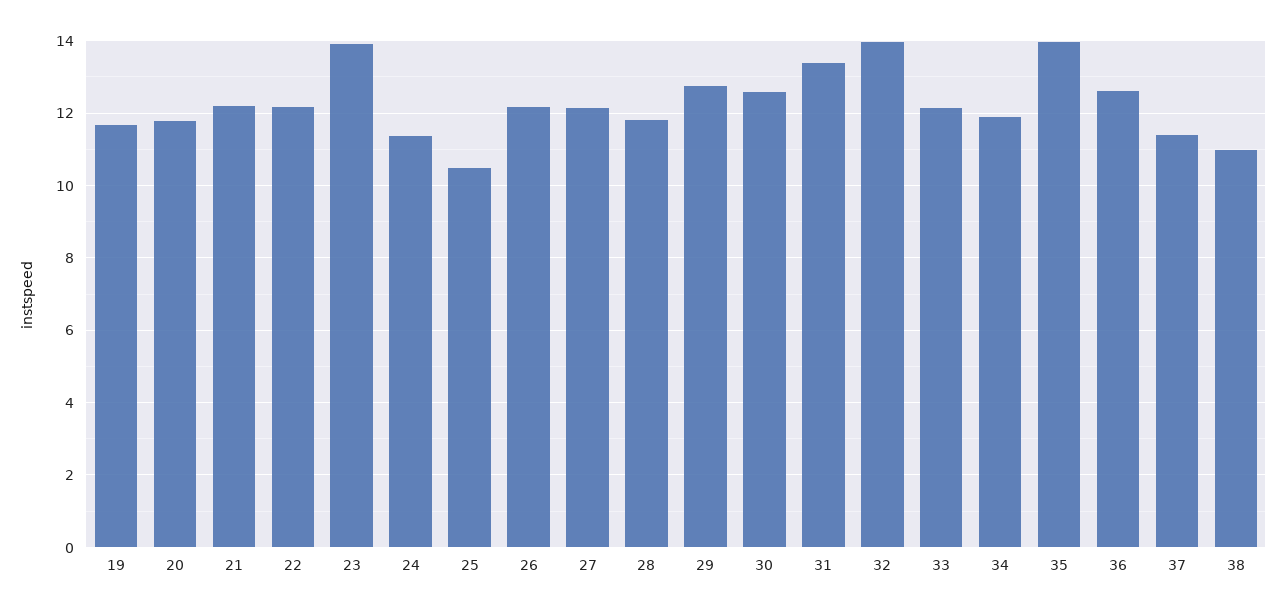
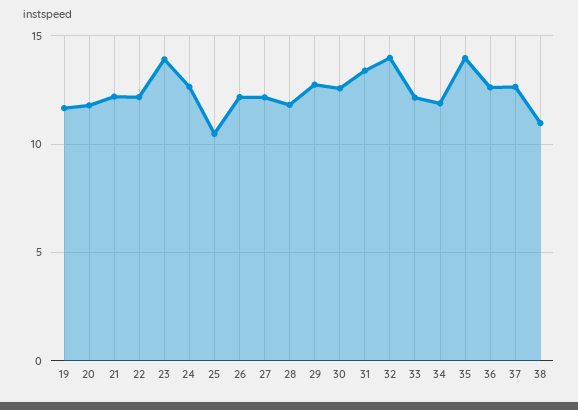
  {
    "19": 11.6,
    "20": 11.8,
    "21": 12.2,
    "22": 12.2,
    "23": 14,
-   "24": 11.4,
+   "24": 12.5,
    "25": 10.4,
    "26": 12.2,
    "27": 12.2,
    "28": 11.8,
    "29": 12.8,
    "30": 12.6,
    "31": 13.4,
    "32": 14,
    "33": 12.2,
    "34": 11.8,
    "35": 14,
    "36": 12.6,
-   "37": 11.4,
+   "37": 12.5,
    "38": 11
  }

